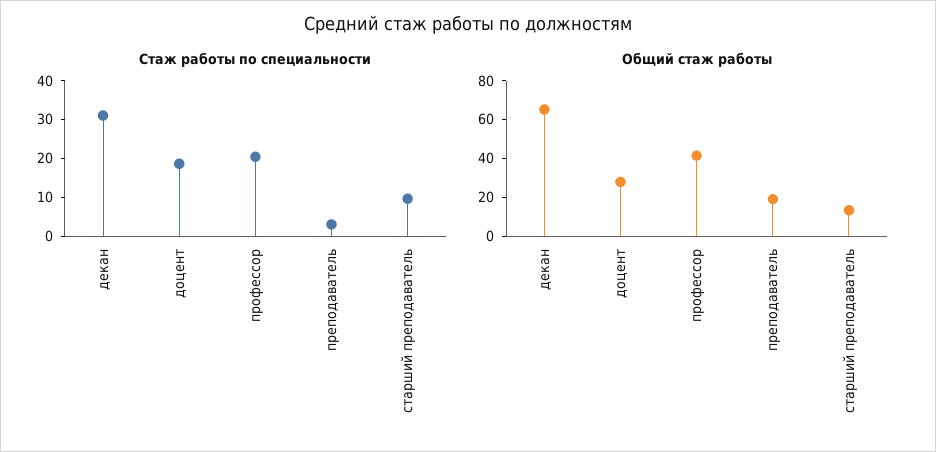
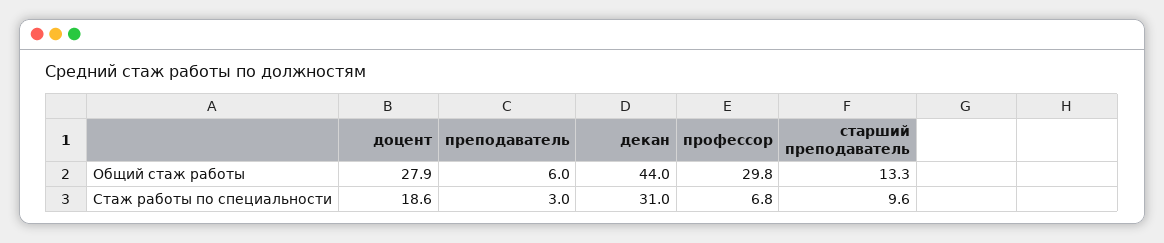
  {
    "Стаж работы по специальности": {
      "декан": 31,
      "доцент": 18.6,
-     "профессор": 20,
+     "профессор": 6.8,
      "преподаватель": 3,
      "старший преподаватель": 9.6
    },
    "Общий стаж работы": {
-     "декан": 65,
+     "декан": 44,
      "доцент": 27.9,
-     "профессор": 40,
+     "профессор": 29.8,
-     "преподаватель": 20,
+     "преподаватель": 6,
      "старший преподаватель": 13.3
    }
  }

